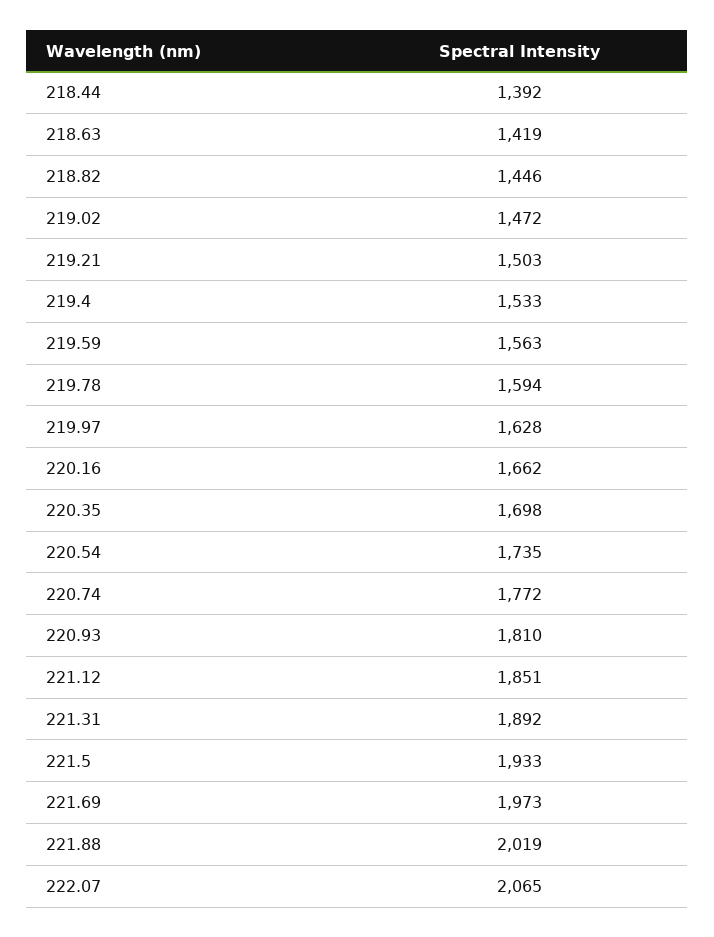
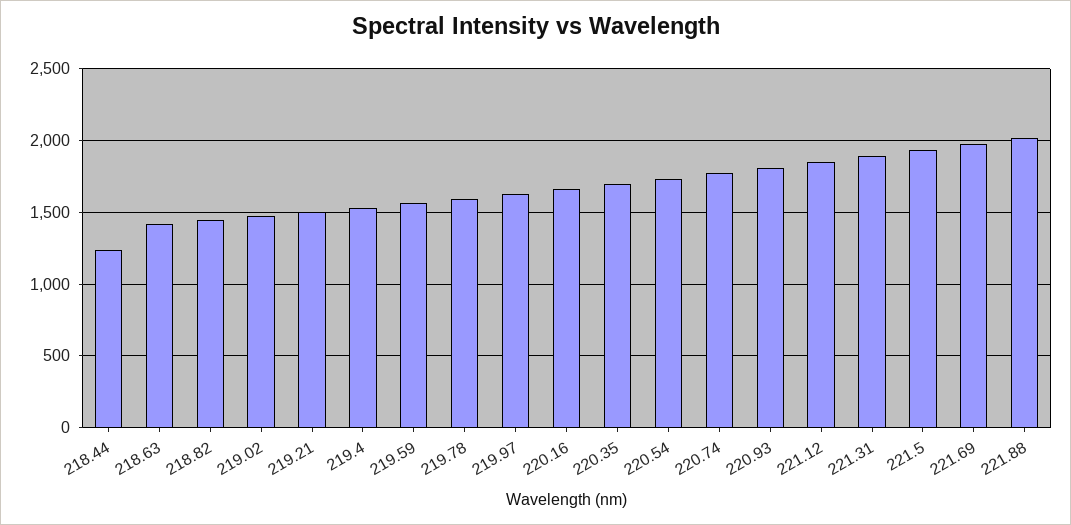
  {
-   "218.44": 1392,
+   "218.44": 1250,
    "218.63": 1419,
    "218.82": 1446,
    "219.02": 1472,
    "219.21": 1503,
    "219.4": 1533,
    "219.59": 1563,
    "219.78": 1594,
    "219.97": 1628,
    "220.16": 1662,
    "220.35": 1698,
    "220.54": 1735,
    "220.74": 1772,
    "220.93": 1810,
    "221.12": 1851,
    "221.31": 1892,
    "221.5": 1933,
    "221.69": 1973,
-   "221.88": 2019,
+   "221.88": 2019
-   "222.07": 2065
  }

